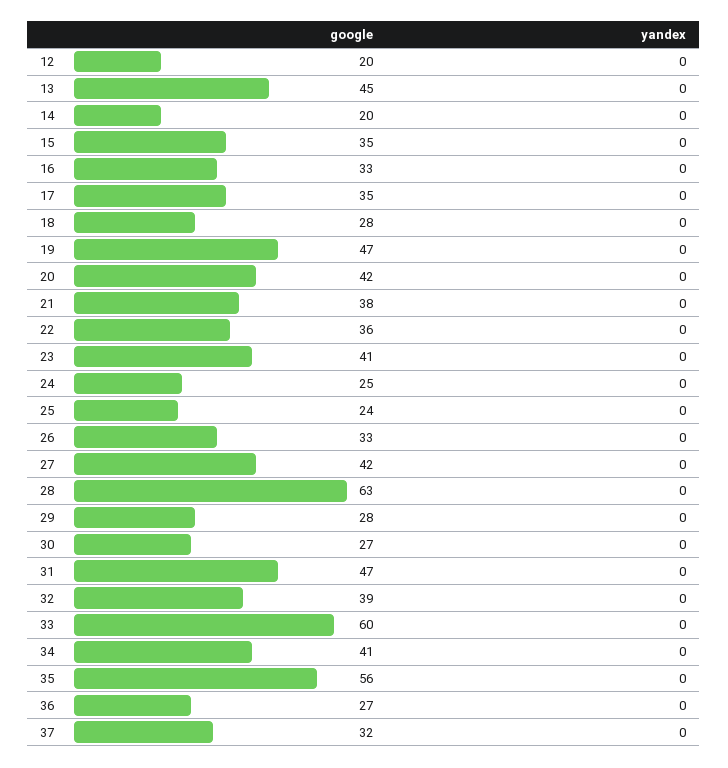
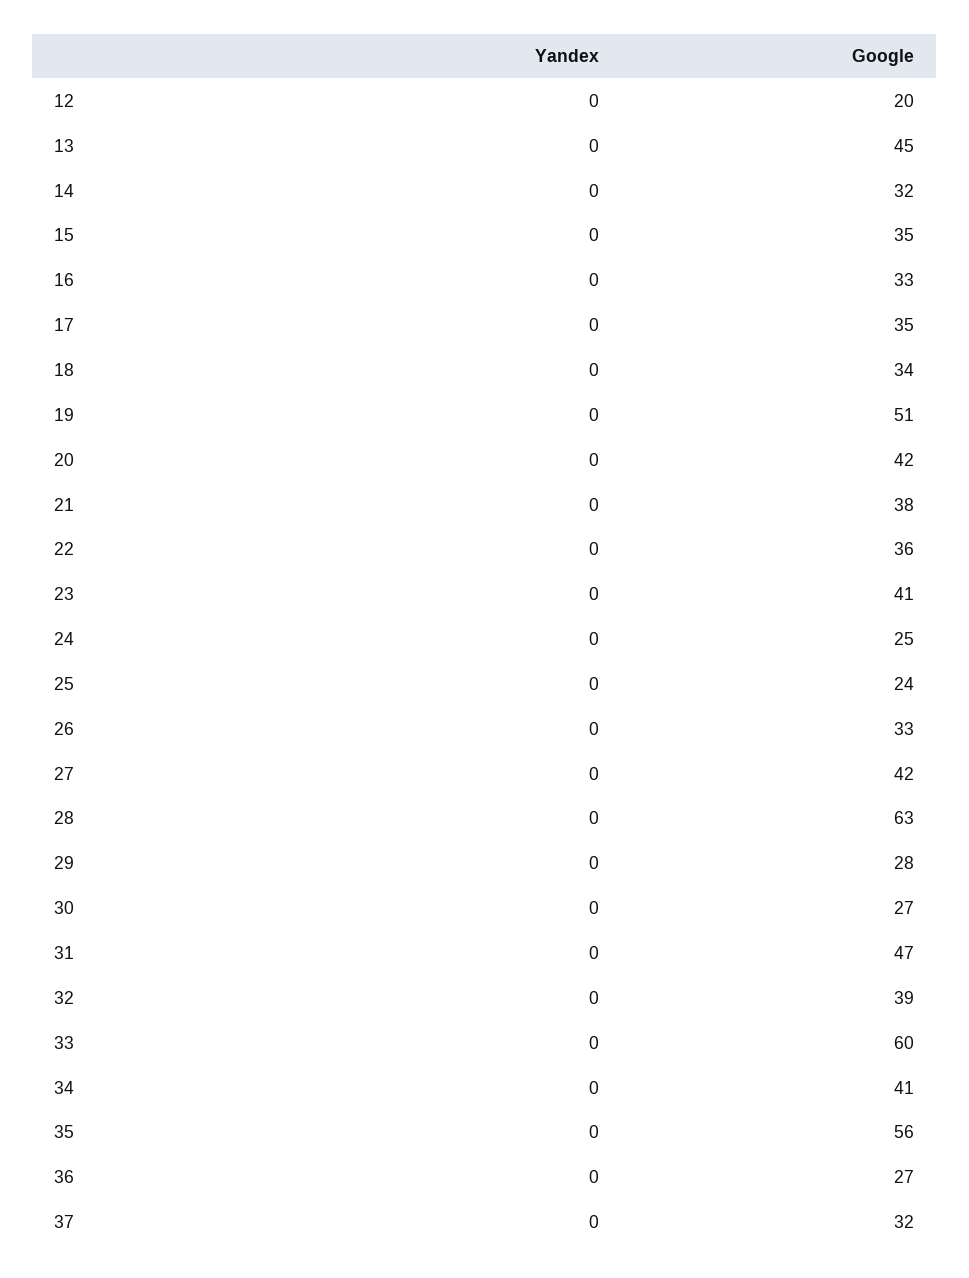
  {
    "google": {
      "12": 20,
      "13": 45,
-     "14": 20,
+     "14": 32,
      "15": 35,
      "16": 33,
      "17": 35,
-     "18": 28,
+     "18": 34,
-     "19": 47,
+     "19": 51,
      "20": 42,
      "21": 38,
      "22": 36,
      "23": 41,
      "24": 25,
      "25": 24,
      "26": 33,
      "27": 42,
      "28": 63,
      "29": 28,
      "30": 27,
      "31": 47,
      "32": 39,
      "33": 60,
      "34": 41,
      "35": 56,
      "36": 27,
      "37": 32
    },
    "yandex": {
      "12": 0,
      "13": 0,
      "14": 0,
      "15": 0,
      "16": 0,
      "17": 0,
      "18": 0,
      "19": 0,
      "20": 0,
      "21": 0,
      "22": 0,
      "23": 0,
      "24": 0,
      "25": 0,
      "26": 0,
      "27": 0,
      "28": 0,
      "29": 0,
      "30": 0,
      "31": 0,
      "32": 0,
      "33": 0,
      "34": 0,
      "35": 0,
      "36": 0,
      "37": 0
    }
  }

